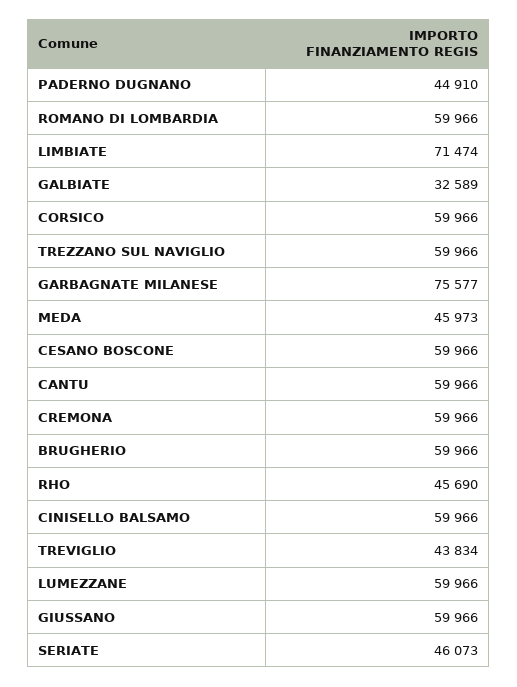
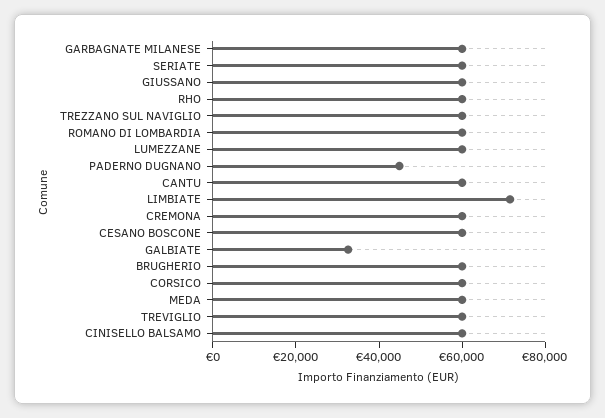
  {
    "PADERNO DUGNANO": 44910,
    "ROMANO DI LOMBARDIA": 59966,
    "LIMBIATE": 71474,
    "GALBIATE": 32589,
    "CORSICO": 59966,
    "TREZZANO SUL NAVIGLIO": 59966,
-   "GARBAGNATE MILANESE": 75577,
+   "GARBAGNATE MILANESE": 60000,
-   "MEDA": 45973,
+   "MEDA": 60000,
    "CESANO BOSCONE": 59966,
    "CANTU": 59966,
    "CREMONA": 59966,
    "BRUGHERIO": 59966,
-   "RHO": 45690,
+   "RHO": 60000,
    "CINISELLO BALSAMO": 59966,
-   "TREVIGLIO": 43834,
+   "TREVIGLIO": 60000,
    "LUMEZZANE": 59966,
    "GIUSSANO": 59966,
-   "SERIATE": 46073
+   "SERIATE": 60000
  }

